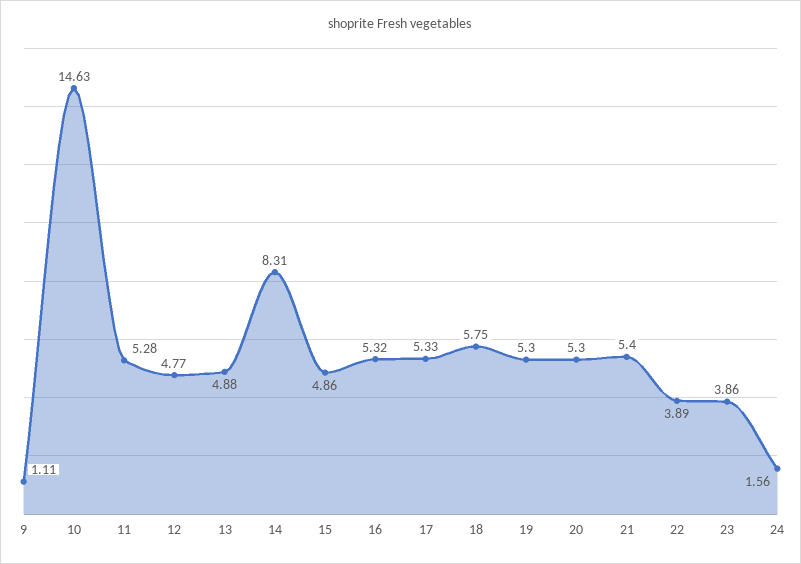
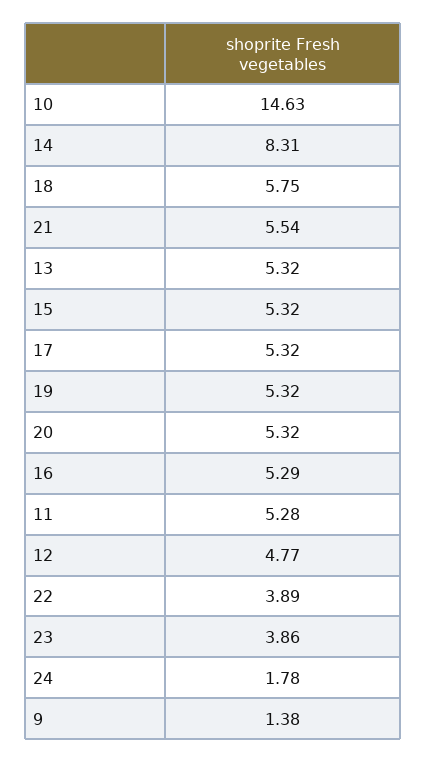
  {
-   "9": 1.11,
+   "9": 1.38,
    "10": 14.63,
    "11": 5.28,
    "12": 4.77,
-   "13": 4.88,
+   "13": 5.32,
    "14": 8.31,
-   "15": 4.86,
+   "15": 5.32,
-   "16": 5.32,
+   "16": 5.29,
-   "17": 5.33,
+   "17": 5.32,
    "18": 5.75,
-   "19": 5.3,
+   "19": 5.32,
-   "20": 5.3,
+   "20": 5.32,
-   "21": 5.4,
+   "21": 5.54,
    "22": 3.89,
    "23": 3.86,
-   "24": 1.56
+   "24": 1.78
  }

